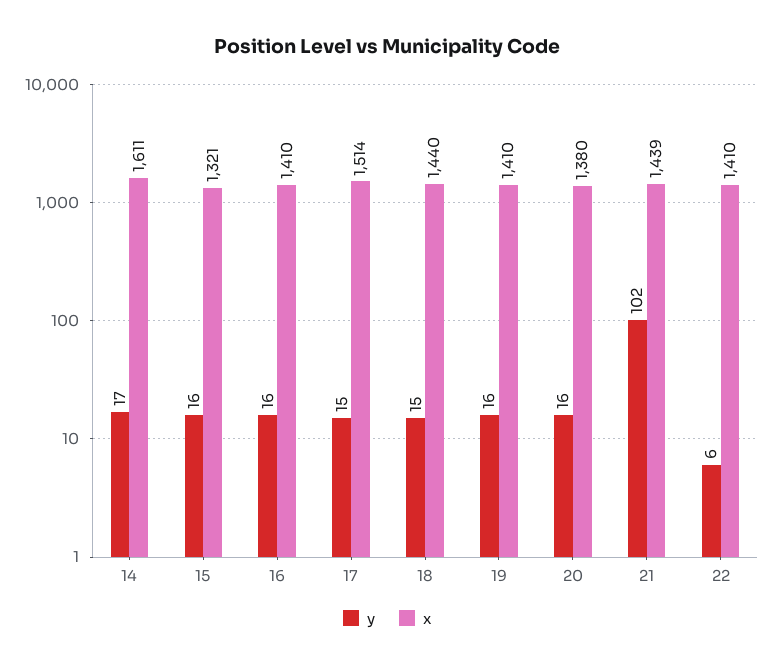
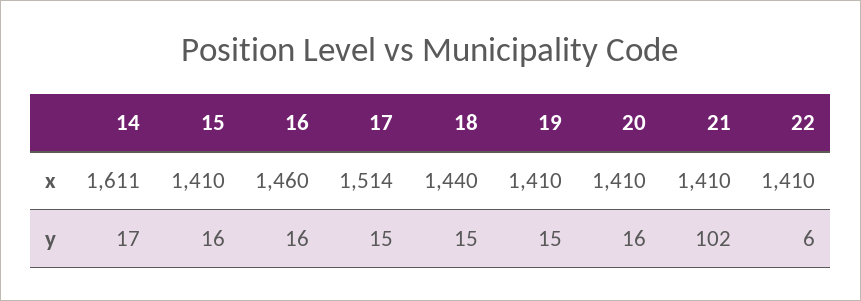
  {
    "y": {
      "14": 17,
      "15": 16,
      "16": 16,
      "17": 15,
      "18": 15,
-     "19": 16,
+     "19": 15,
      "20": 16,
      "21": 102,
      "22": 6
    },
    "x": {
      "14": 1611,
-     "15": 1321,
+     "15": 1410,
-     "16": 1410,
+     "16": 1460,
      "17": 1514,
      "18": 1440,
      "19": 1410,
-     "20": 1380,
+     "20": 1410,
-     "21": 1439,
+     "21": 1410,
      "22": 1410
    }
  }

